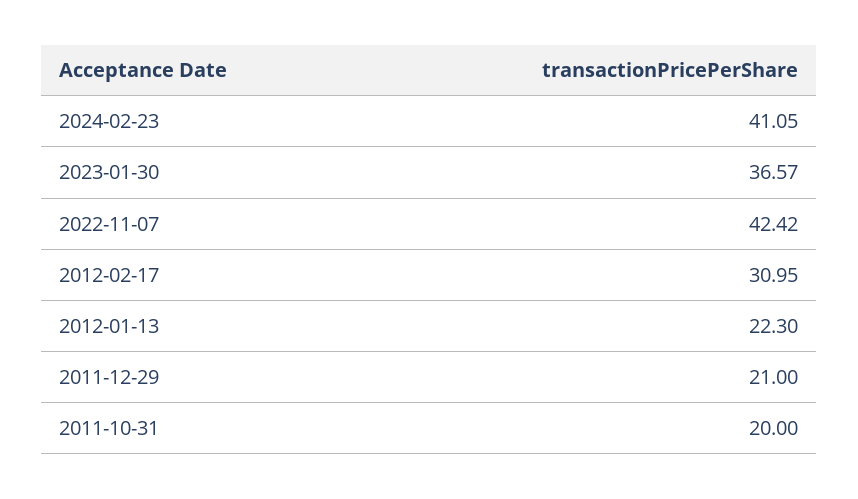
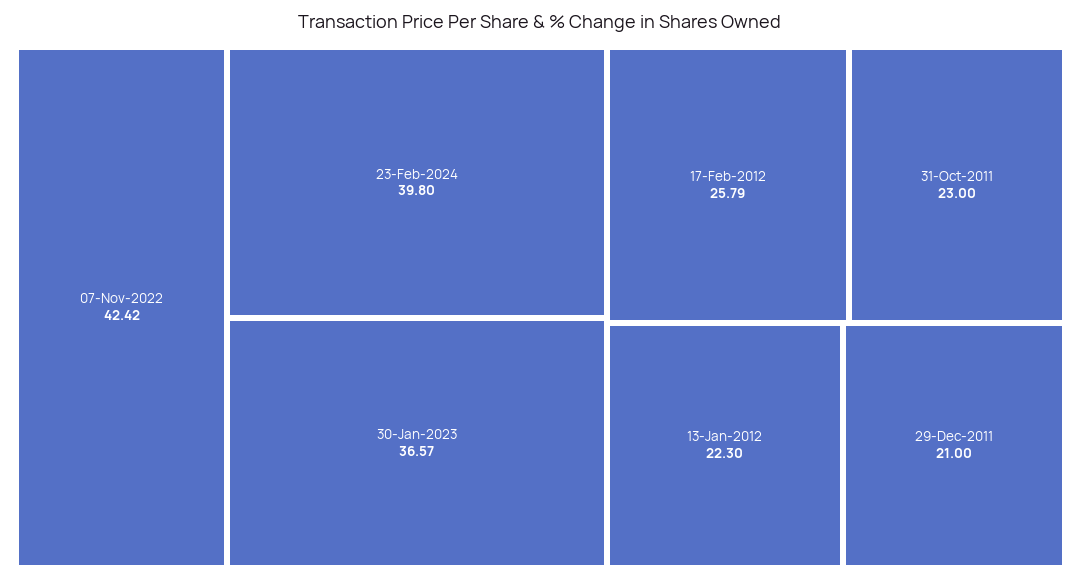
  {
-   "2024-02-23": 41.05,
+   "2024-02-23": 39.8,
    "2023-01-30": 36.57,
    "2022-11-07": 42.42,
-   "2012-02-17": 30.95,
+   "2012-02-17": 25.79,
    "2012-01-13": 22.3,
    "2011-12-29": 21,
-   "2011-10-31": 20
+   "2011-10-31": 23
  }

